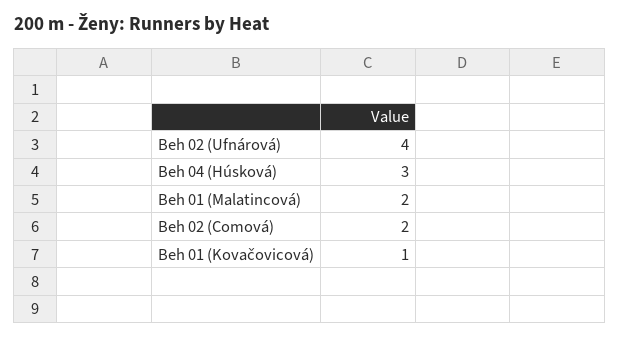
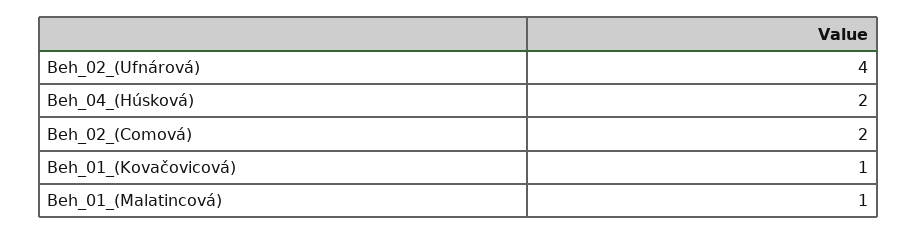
  {
    "Beh 02 (Ufnárová)": 4,
-   "Beh 04 (Húsková)": 3,
+   "Beh 04 (Húsková)": 2,
-   "Beh 01 (Malatincová)": 2,
+   "Beh 01 (Malatincová)": 1,
    "Beh 02 (Comová)": 2,
    "Beh 01 (Kovačovicová)": 1
  }

